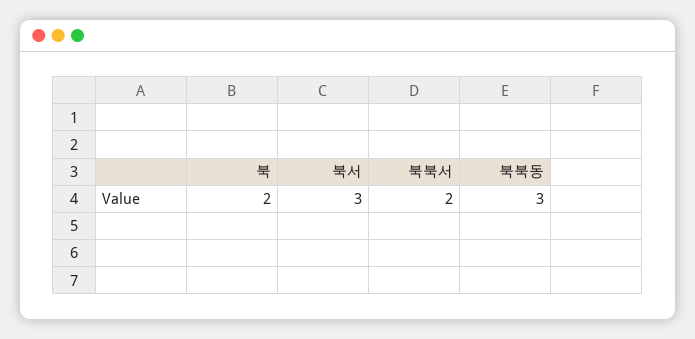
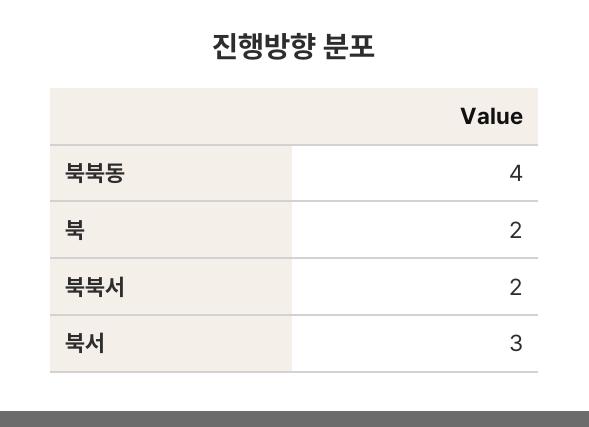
  {
    "북": 2,
    "북서": 3,
    "북북서": 2,
-   "북북동": 3
+   "북북동": 4
  }

